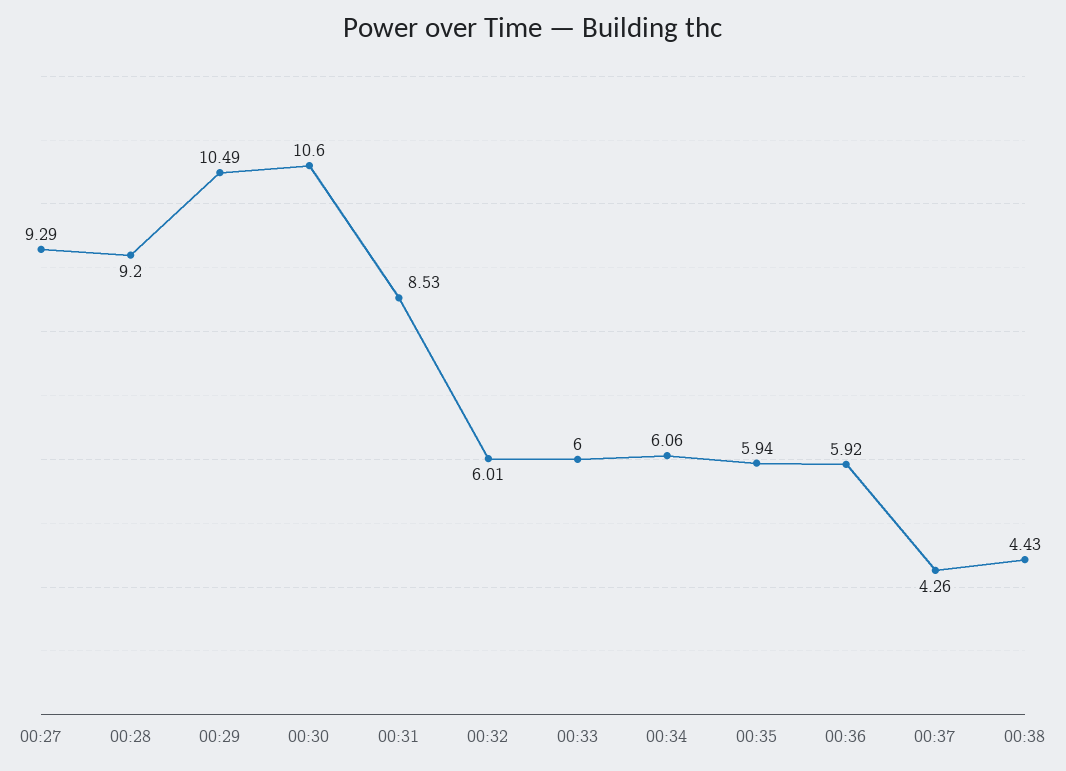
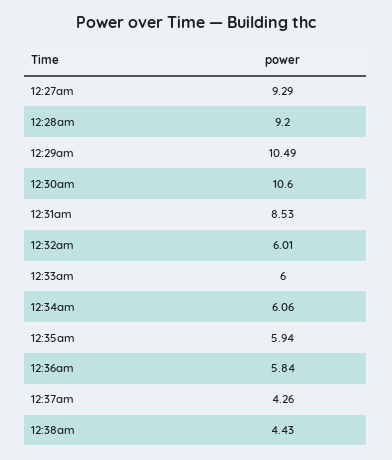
  {
    "00:27": 9.29,
    "00:28": 9.2,
    "00:29": 10.49,
    "00:30": 10.6,
    "00:31": 8.53,
    "00:32": 6.01,
    "00:33": 6,
    "00:34": 6.06,
    "00:35": 5.94,
-   "00:36": 5.92,
+   "00:36": 5.84,
    "00:37": 4.26,
    "00:38": 4.43
  }

